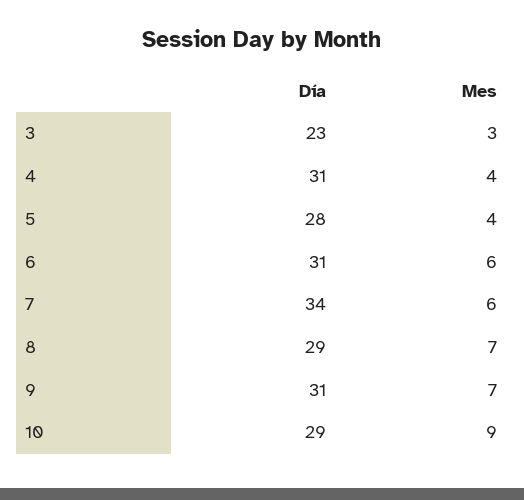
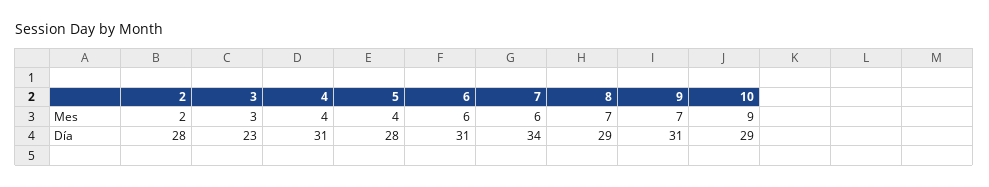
  {
    "Día": {
      "3": 23,
      "4": 31,
      "5": 28,
      "6": 31,
      "7": 34,
      "8": 29,
      "9": 31,
-     "10": 29
+     "10": 29,
+     "2": 28
    },
    "Mes": {
      "3": 3,
      "4": 4,
      "5": 4,
      "6": 6,
      "7": 6,
      "8": 7,
      "9": 7,
-     "10": 9
+     "10": 9,
+     "2": 2
    }
  }

